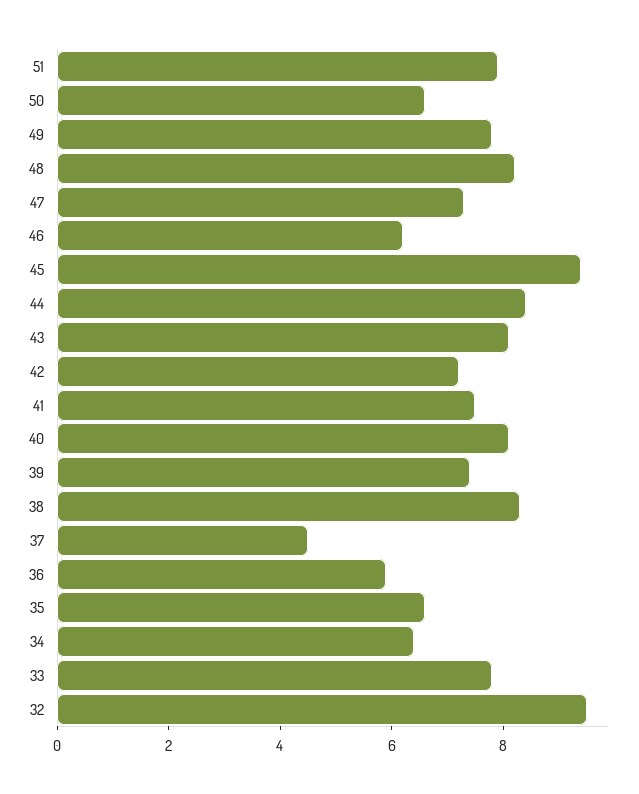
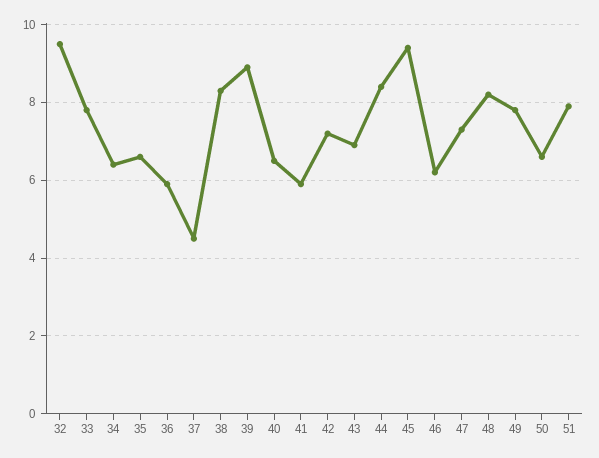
  {
    "51": 8,
    "50": 6.5,
    "49": 8,
    "48": 8,
    "47": 7.5,
    "46": 6,
    "45": 9.5,
    "44": 8.5,
-   "43": 8,
+   "43": 7,
    "42": 7,
-   "41": 7.5,
+   "41": 6,
-   "40": 8,
+   "40": 6.5,
-   "39": 7.5,
+   "39": 9,
    "38": 8.5,
    "37": 4.5,
    "36": 6,
    "35": 6.5,
    "34": 6.5,
    "33": 8,
    "32": 9.5
  }

